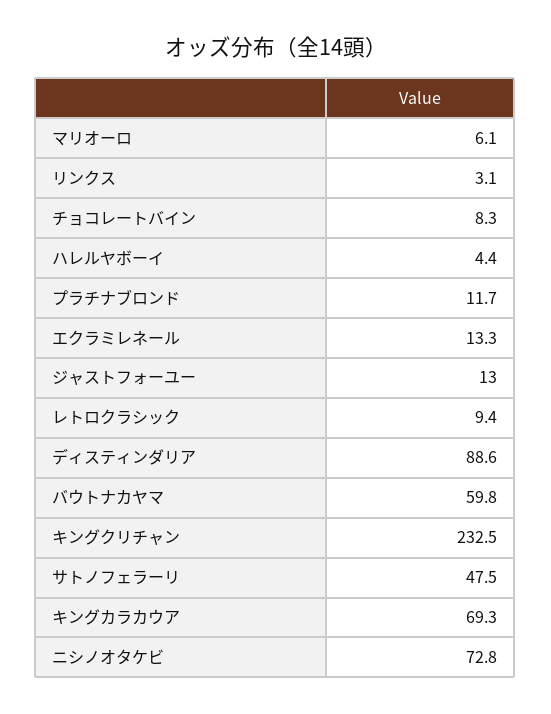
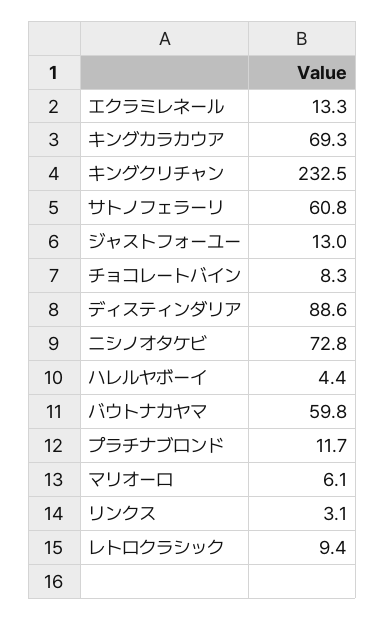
  {
    "マリオーロ": 6.1,
    "リンクス": 3.1,
    "チョコレートバイン": 8.3,
    "ハレルヤボーイ": 4.4,
    "プラチナブロンド": 11.7,
    "エクラミレネール": 13.3,
    "ジャストフォーユー": 13,
    "レトロクラシック": 9.4,
    "ディスティンダリア": 88.6,
    "バウトナカヤマ": 59.8,
    "キングクリチャン": 232.5,
-   "サトノフェラーリ": 47.5,
+   "サトノフェラーリ": 60.8,
    "キングカラカウア": 69.3,
    "ニシノオタケビ": 72.8
  }

